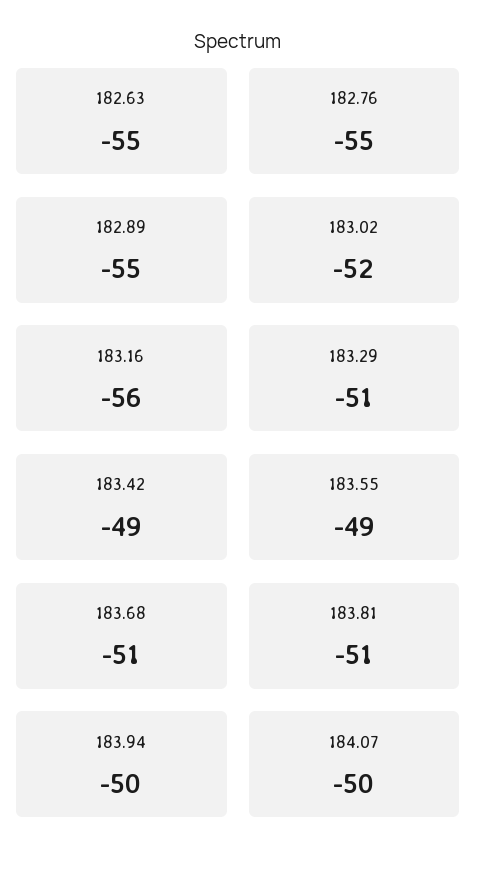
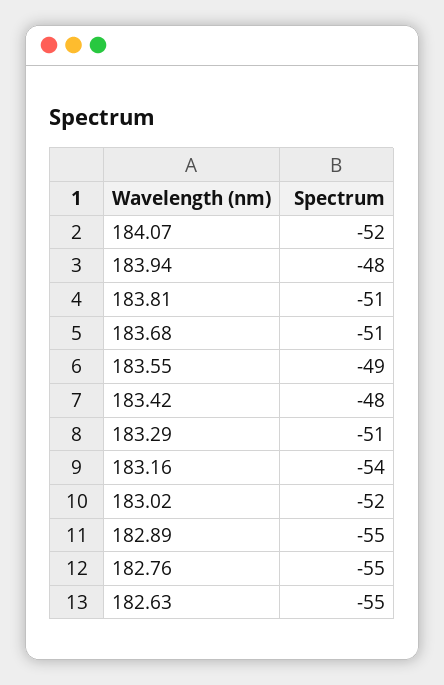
  {
    "182.63": -55,
    "182.76": -55,
    "182.89": -55,
    "183.02": -52,
-   "183.16": -56,
+   "183.16": -54,
    "183.29": -51,
-   "183.42": -49,
+   "183.42": -48,
    "183.55": -49,
    "183.68": -51,
    "183.81": -51,
-   "183.94": -50,
+   "183.94": -48,
-   "184.07": -50
+   "184.07": -52
  }

